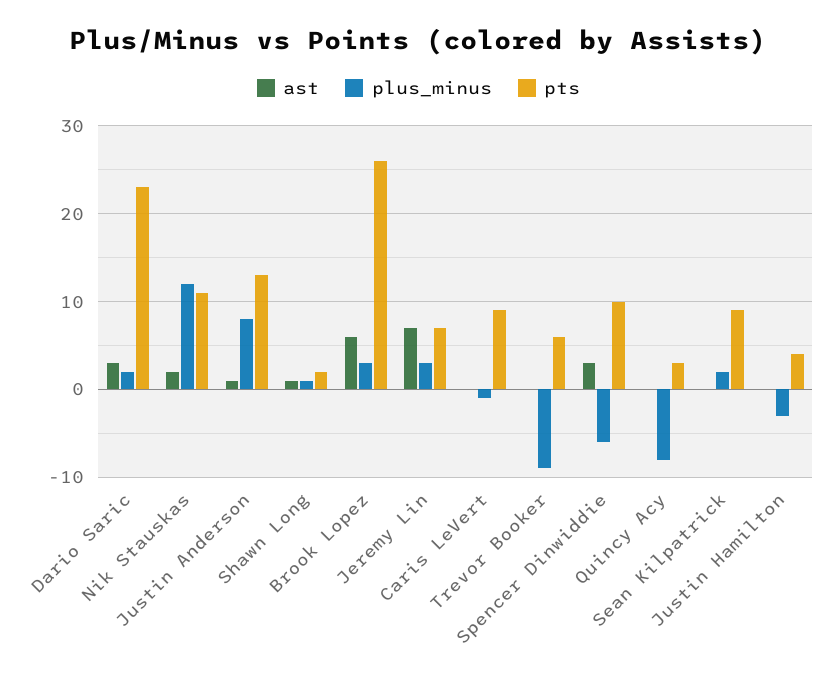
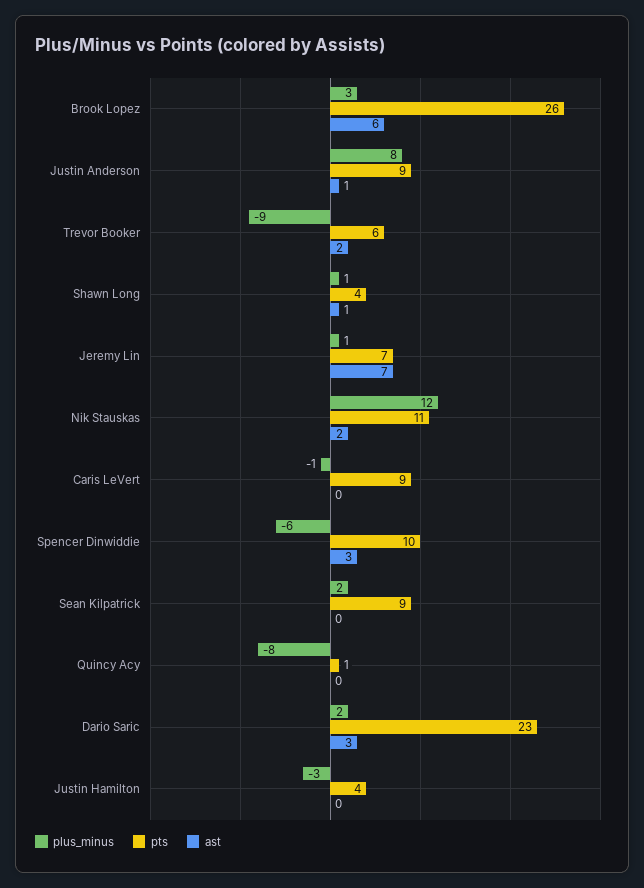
  {
    "ast": {
      "Dario Saric": 3,
      "Nik Stauskas": 2,
      "Justin Anderson": 1,
      "Shawn Long": 1,
      "Brook Lopez": 6,
      "Jeremy Lin": 7,
      "Caris LeVert": 0,
-     "Trevor Booker": 0,
+     "Trevor Booker": 2,
      "Spencer Dinwiddie": 3,
      "Quincy Acy": 0,
      "Sean Kilpatrick": 0,
      "Justin Hamilton": 0
    },
    "plus_minus": {
      "Dario Saric": 2,
      "Nik Stauskas": 12,
      "Justin Anderson": 8,
      "Shawn Long": 1,
      "Brook Lopez": 3,
-     "Jeremy Lin": 3,
+     "Jeremy Lin": 1,
      "Caris LeVert": -1,
      "Trevor Booker": -9,
      "Spencer Dinwiddie": -6,
      "Quincy Acy": -8,
      "Sean Kilpatrick": 2,
      "Justin Hamilton": -3
    },
    "pts": {
      "Dario Saric": 23,
      "Nik Stauskas": 11,
-     "Justin Anderson": 13,
+     "Justin Anderson": 9,
-     "Shawn Long": 2,
+     "Shawn Long": 4,
      "Brook Lopez": 26,
      "Jeremy Lin": 7,
      "Caris LeVert": 9,
      "Trevor Booker": 6,
      "Spencer Dinwiddie": 10,
-     "Quincy Acy": 3,
+     "Quincy Acy": 1,
      "Sean Kilpatrick": 9,
      "Justin Hamilton": 4
    }
  }

